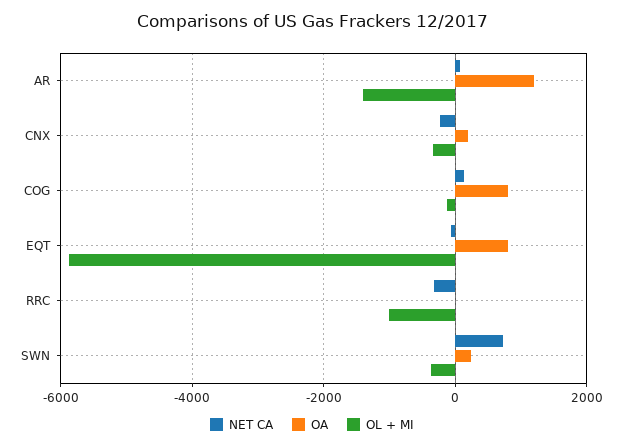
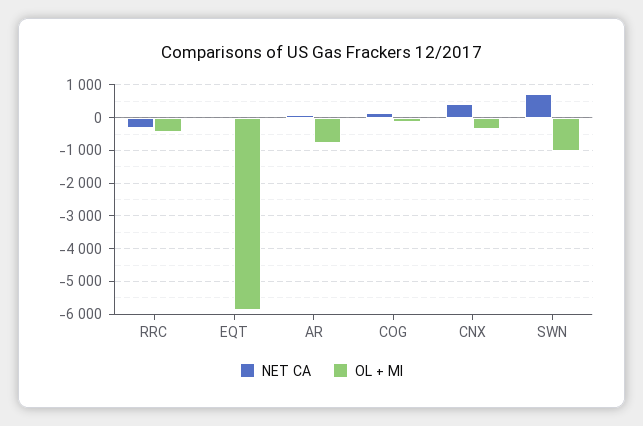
  {
    "NET CA": {
      "AR": 0,
-     "CNX": -200,
+     "CNX": 400,
      "COG": 200,
      "EQT": 0,
      "RRC": -400,
      "SWN": 800
    },
-   "OA": {
-     "AR": 1200,
-     "CNX": 200,
-     "COG": 800,
-     "EQT": 800,
-     "RRC": 0,
-     "SWN": 200
-   },
    "OL + MI": {
-     "AR": -1400,
+     "AR": -800,
      "CNX": -400,
      "COG": -200,
      "EQT": -5800,
-     "RRC": -1000,
+     "RRC": -400,
-     "SWN": -400
+     "SWN": -1000
    }
  }

